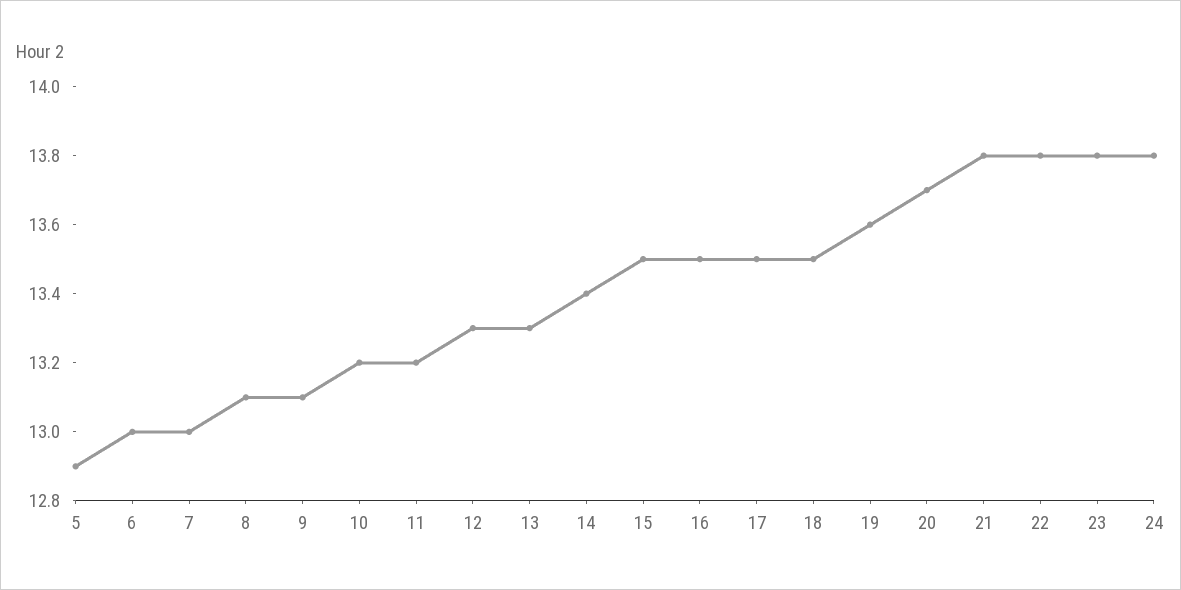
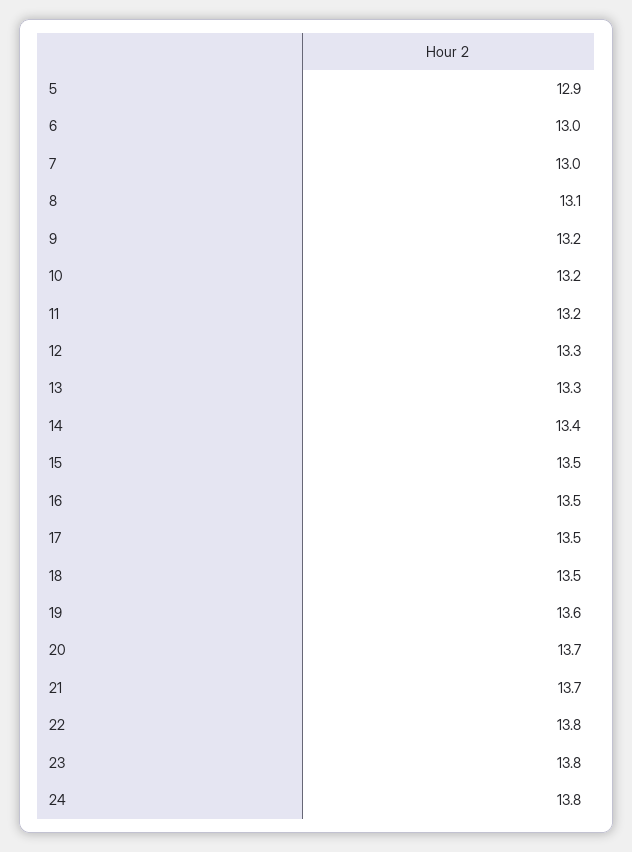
  {
    "5": 12.9,
    "6": 13,
    "7": 13,
    "8": 13.1,
-   "9": 13.1,
+   "9": 13.2,
    "10": 13.2,
    "11": 13.2,
    "12": 13.3,
    "13": 13.3,
    "14": 13.4,
    "15": 13.5,
    "16": 13.5,
    "17": 13.5,
    "18": 13.5,
    "19": 13.6,
    "20": 13.7,
-   "21": 13.8,
+   "21": 13.7,
    "22": 13.8,
    "23": 13.8,
    "24": 13.8
  }

